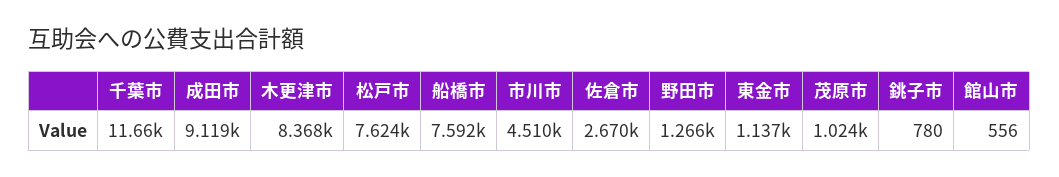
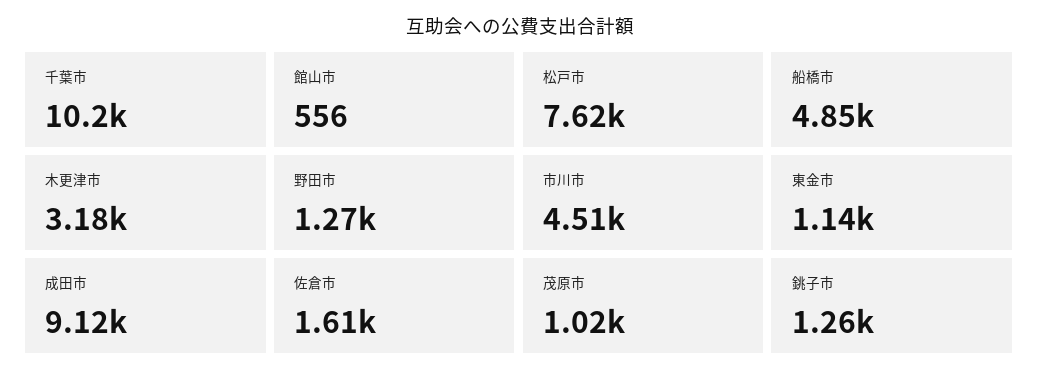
  {
-   "千葉市": 11660,
+   "千葉市": 10200,
    "成田市": 9119,
-   "木更津市": 8368,
+   "木更津市": 3180,
    "松戸市": 7624,
-   "船橋市": 7592,
+   "船橋市": 4850,
    "市川市": 4510,
-   "佐倉市": 2670,
+   "佐倉市": 1610,
    "野田市": 1266,
    "東金市": 1137,
    "茂原市": 1024,
-   "銚子市": 780,
+   "銚子市": 1260,
    "館山市": 556
  }

